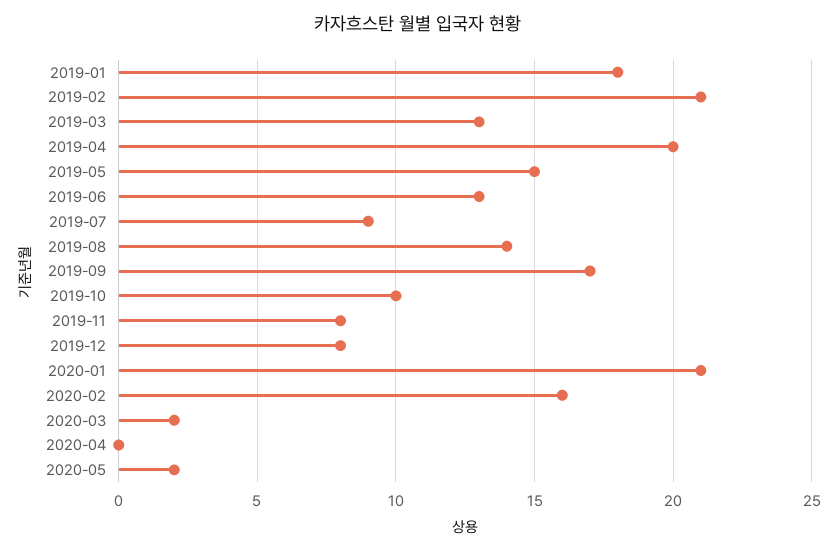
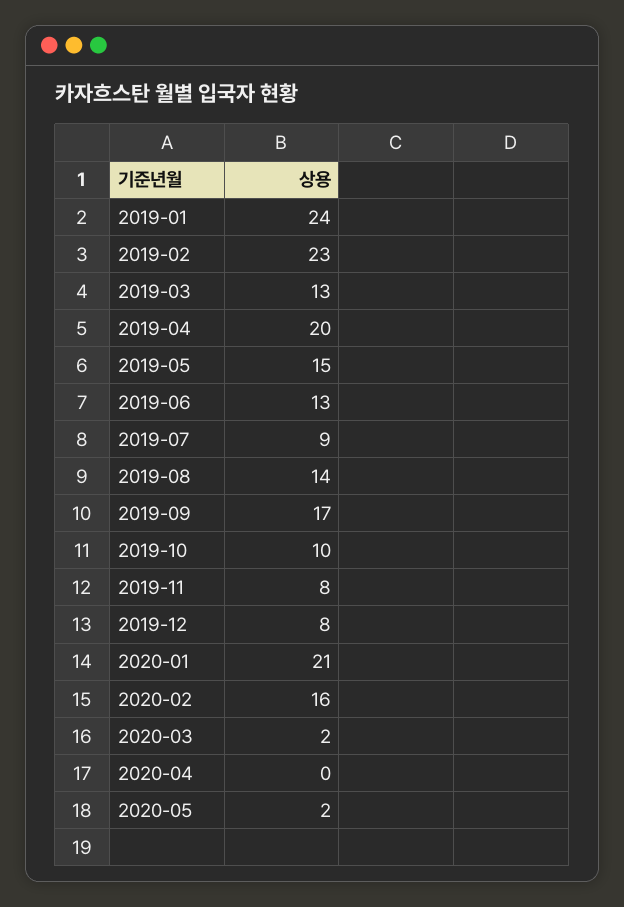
  {
-   "2019-01": 18,
+   "2019-01": 24,
-   "2019-02": 21,
+   "2019-02": 23,
    "2019-03": 13,
    "2019-04": 20,
    "2019-05": 15,
    "2019-06": 13,
    "2019-07": 9,
    "2019-08": 14,
    "2019-09": 17,
    "2019-10": 10,
    "2019-11": 8,
    "2019-12": 8,
    "2020-01": 21,
    "2020-02": 16,
    "2020-03": 2,
    "2020-04": 0,
    "2020-05": 2
  }

